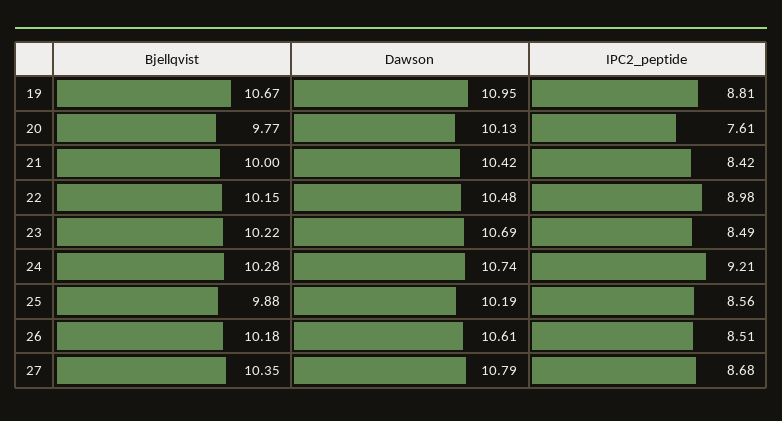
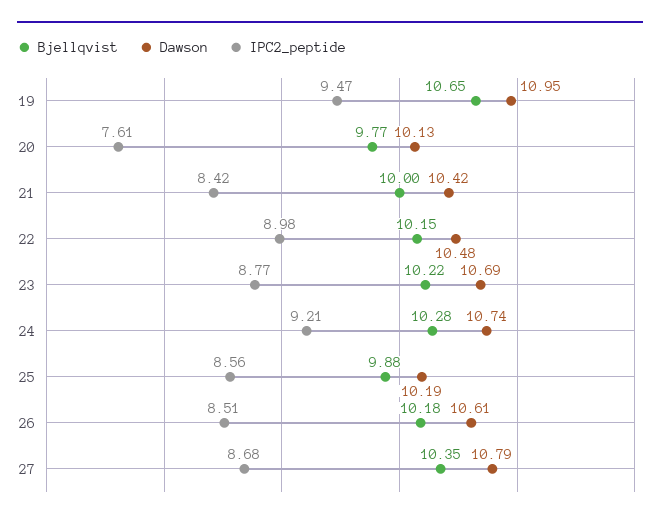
  {
    "Bjellqvist": {
-     "19": 10.67,
+     "19": 10.65,
      "20": 9.77,
      "21": 10,
      "22": 10.15,
      "23": 10.22,
      "24": 10.28,
      "25": 9.88,
      "26": 10.18,
      "27": 10.35
    },
    "Dawson": {
      "19": 10.95,
      "20": 10.13,
      "21": 10.42,
      "22": 10.48,
      "23": 10.69,
      "24": 10.74,
      "25": 10.19,
      "26": 10.61,
      "27": 10.79
    },
    "IPC2_peptide": {
-     "19": 8.81,
+     "19": 9.47,
      "20": 7.61,
      "21": 8.42,
      "22": 8.98,
-     "23": 8.49,
+     "23": 8.77,
      "24": 9.21,
      "25": 8.56,
      "26": 8.51,
      "27": 8.68
    }
  }

